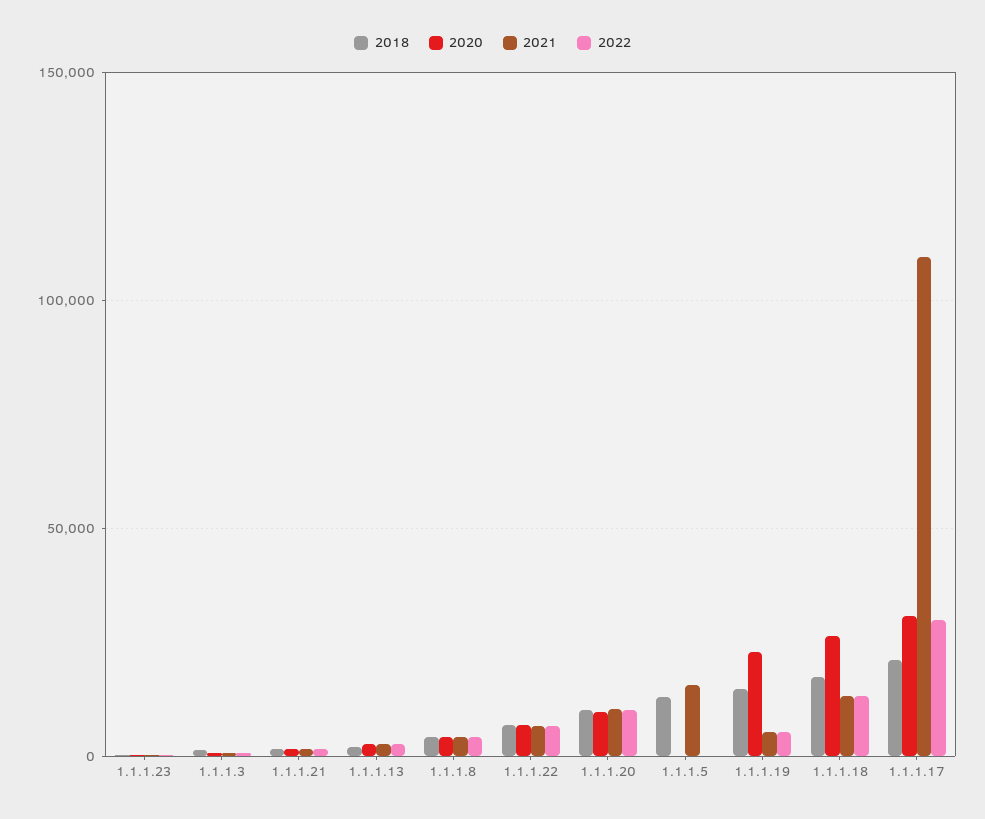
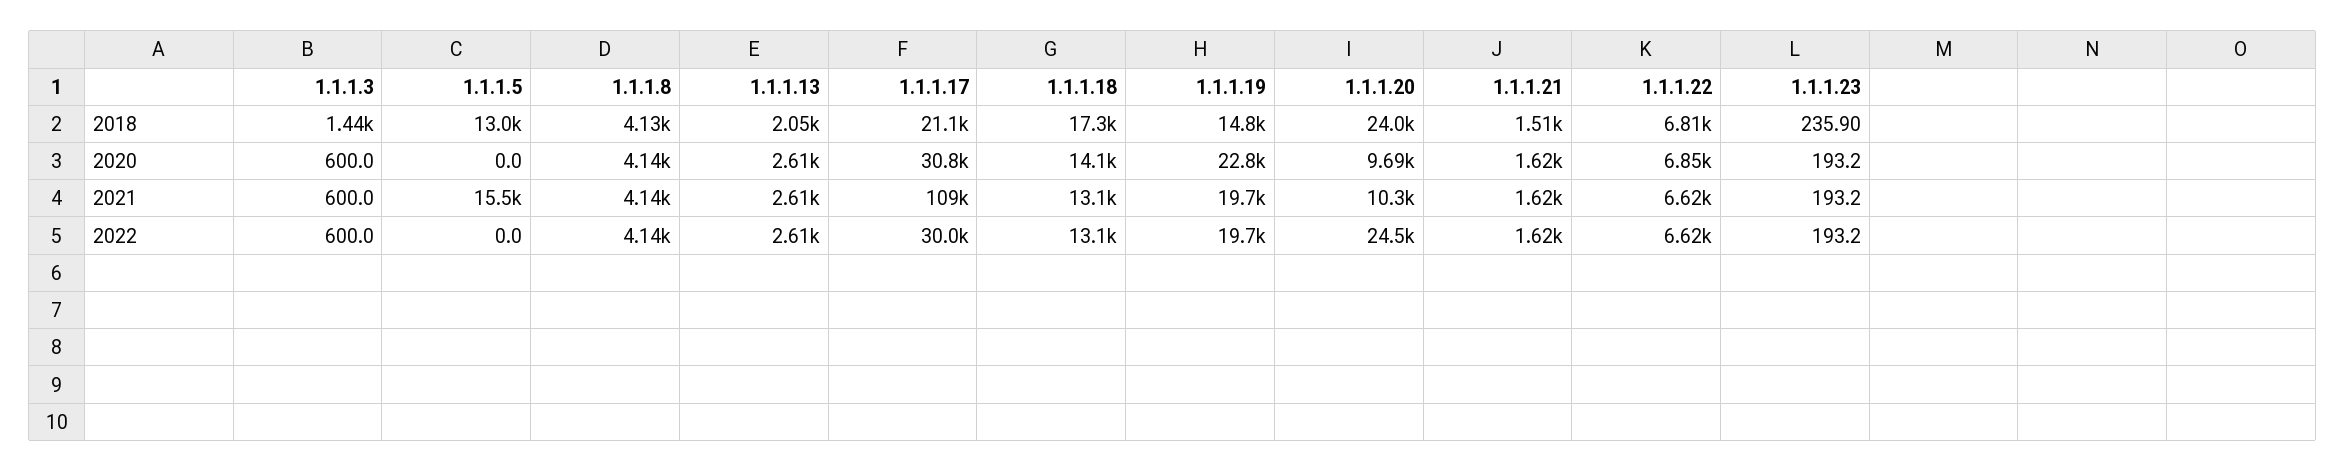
  {
    "2018": {
      "1.1.1.23": 235.9,
      "1.1.1.3": 1440,
      "1.1.1.21": 1510,
      "1.1.1.13": 2050,
      "1.1.1.8": 4130,
      "1.1.1.22": 6810,
-     "1.1.1.20": 10000,
+     "1.1.1.20": 24000,
      "1.1.1.5": 13000,
      "1.1.1.19": 14800,
      "1.1.1.18": 17300,
      "1.1.1.17": 21100
    },
    "2020": {
      "1.1.1.23": 193.2,
      "1.1.1.3": 600,
      "1.1.1.21": 1620,
      "1.1.1.13": 2610,
      "1.1.1.8": 4140,
      "1.1.1.22": 6850,
      "1.1.1.20": 9690,
      "1.1.1.5": 0,
      "1.1.1.19": 22800,
-     "1.1.1.18": 25000,
+     "1.1.1.18": 14100,
      "1.1.1.17": 30800
    },
    "2021": {
      "1.1.1.23": 193.2,
      "1.1.1.3": 600,
      "1.1.1.21": 1620,
      "1.1.1.13": 2610,
      "1.1.1.8": 4140,
      "1.1.1.22": 6620,
      "1.1.1.20": 10300,
      "1.1.1.5": 15500,
-     "1.1.1.19": 5000,
+     "1.1.1.19": 19700,
      "1.1.1.18": 13100,
      "1.1.1.17": 109000
    },
    "2022": {
      "1.1.1.23": 193.2,
      "1.1.1.3": 600,
      "1.1.1.21": 1620,
      "1.1.1.13": 2610,
      "1.1.1.8": 4140,
      "1.1.1.22": 6620,
-     "1.1.1.20": 10000,
+     "1.1.1.20": 24500,
      "1.1.1.5": 0,
-     "1.1.1.19": 5000,
+     "1.1.1.19": 19700,
      "1.1.1.18": 13100,
      "1.1.1.17": 30000
    }
  }

